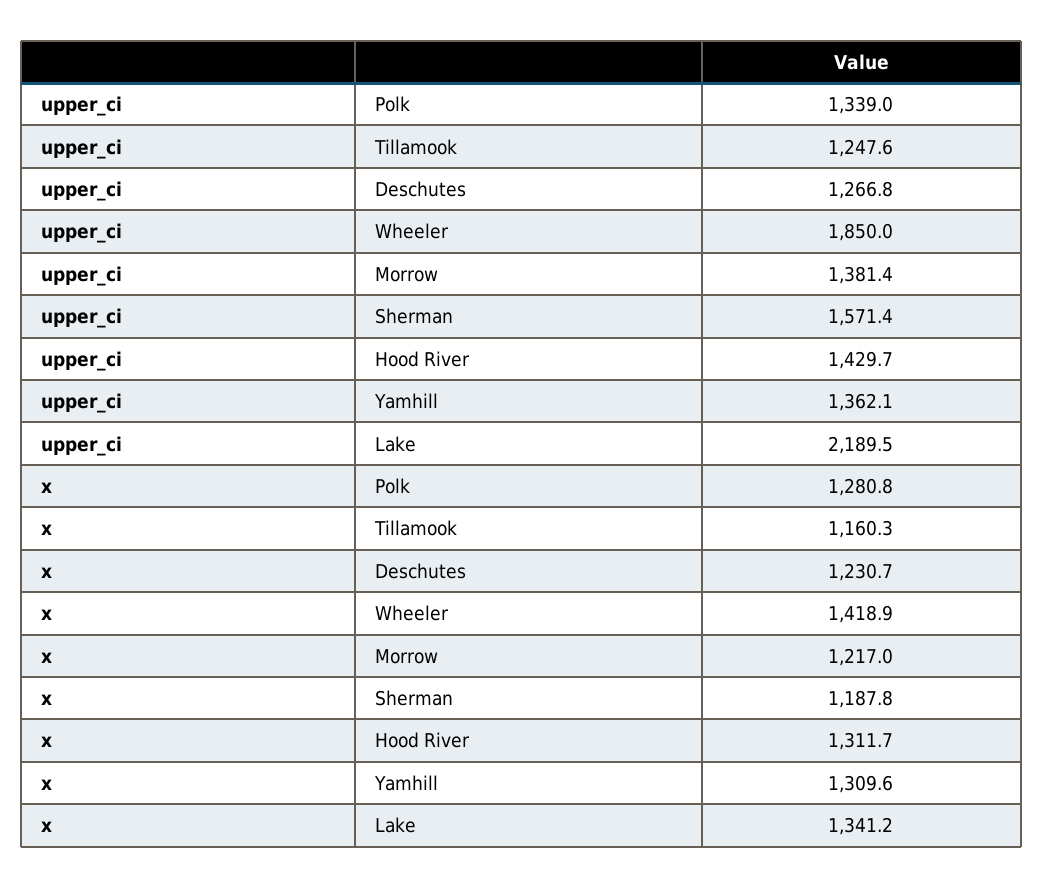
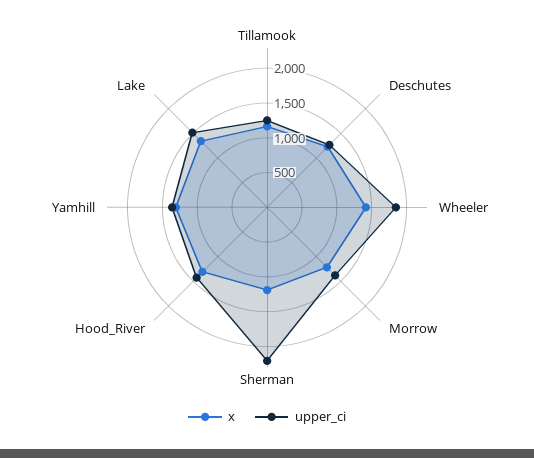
  {
    "upper_ci": {
-     "Polk": 1339,
      "Tillamook": 1247.6,
      "Deschutes": 1266.8,
      "Wheeler": 1850,
      "Morrow": 1381.4,
-     "Sherman": 1571.4,
+     "Sherman": 2250,
      "Hood River": 1429.7,
      "Yamhill": 1362.1,
-     "Lake": 2189.5
+     "Lake": 1500
    },
    "x": {
-     "Polk": 1280.8,
      "Tillamook": 1160.3,
      "Deschutes": 1230.7,
      "Wheeler": 1418.9,
      "Morrow": 1217,
      "Sherman": 1187.8,
      "Hood River": 1311.7,
      "Yamhill": 1309.6,
      "Lake": 1341.2
    }
  }

